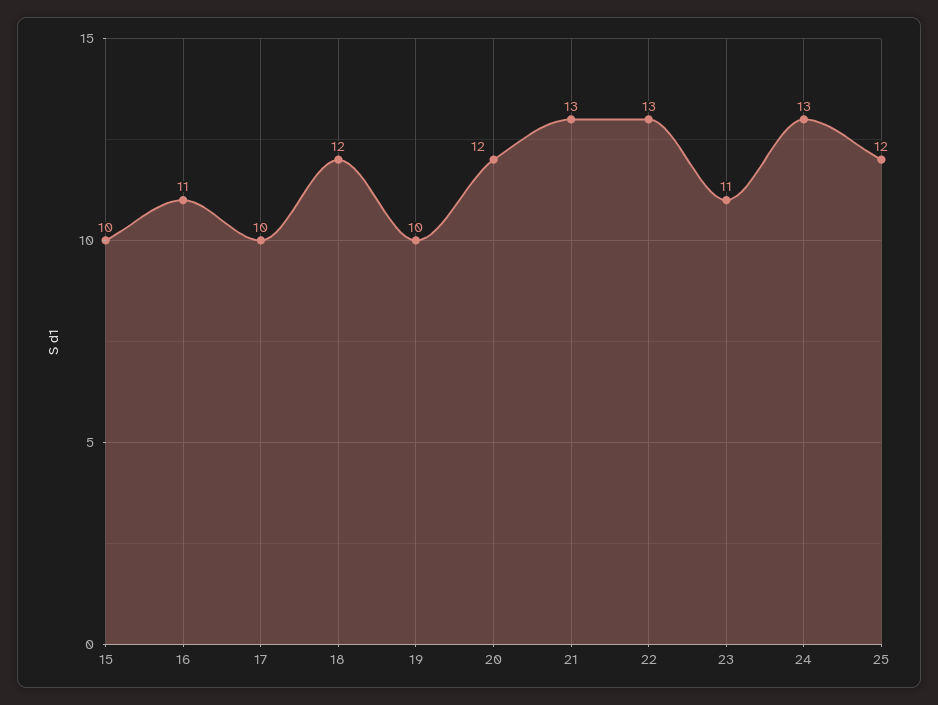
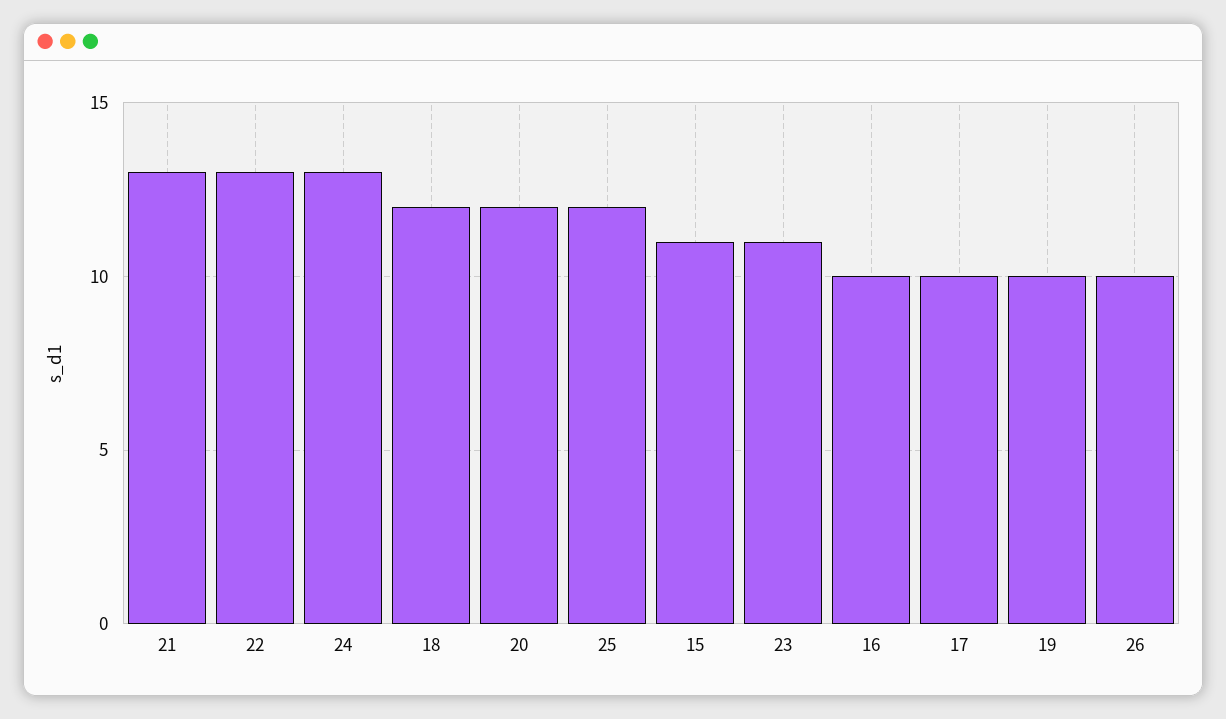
  {
-   "15": 10,
+   "15": 11,
-   "16": 11,
+   "16": 10,
    "17": 10,
    "18": 12,
    "19": 10,
    "20": 12,
    "21": 13,
    "22": 13,
    "23": 11,
    "24": 13,
-   "25": 12
+   "25": 12,
+   "26": 10
  }

